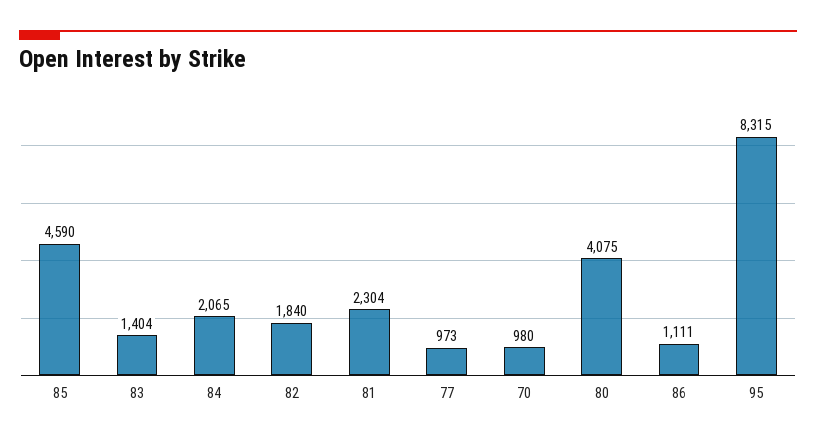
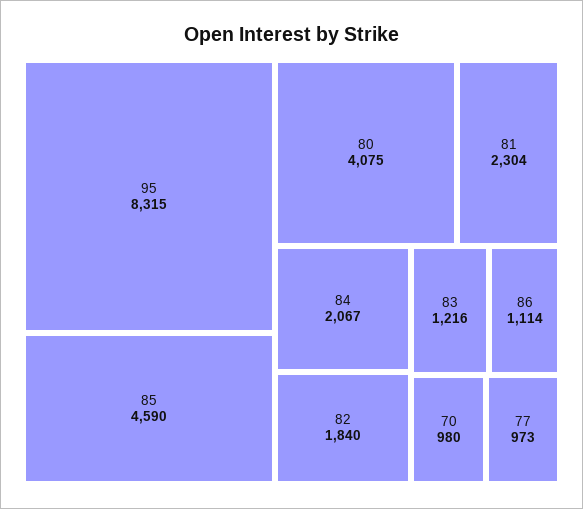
  {
    "85": 4590,
-   "83": 1404,
+   "83": 1216,
-   "84": 2065,
+   "84": 2067,
    "82": 1840,
    "81": 2304,
    "77": 973,
    "70": 980,
    "80": 4075,
-   "86": 1111,
+   "86": 1114,
    "95": 8315
  }

